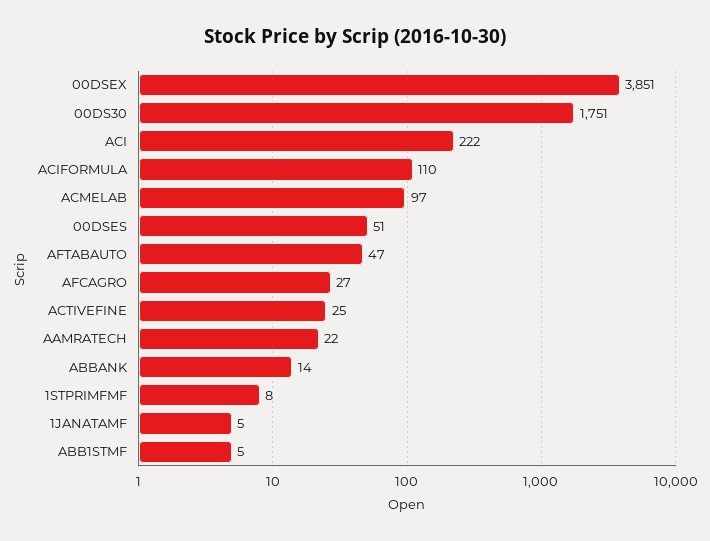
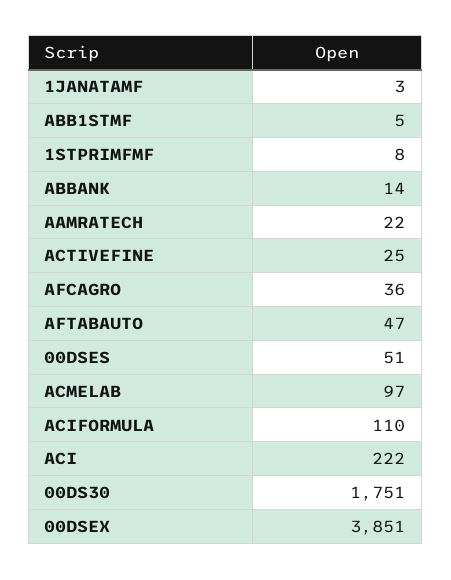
  {
    "00DSEX": 3851,
    "00DS30": 1751,
    "ACI": 222,
    "ACIFORMULA": 110,
    "ACMELAB": 97,
    "00DSES": 51,
    "AFTABAUTO": 47,
-   "AFCAGRO": 27,
+   "AFCAGRO": 36,
    "ACTIVEFINE": 25,
    "AAMRATECH": 22,
    "ABBANK": 14,
    "1STPRIMFMF": 8,
-   "1JANATAMF": 5,
+   "1JANATAMF": 3,
    "ABB1STMF": 5
  }

